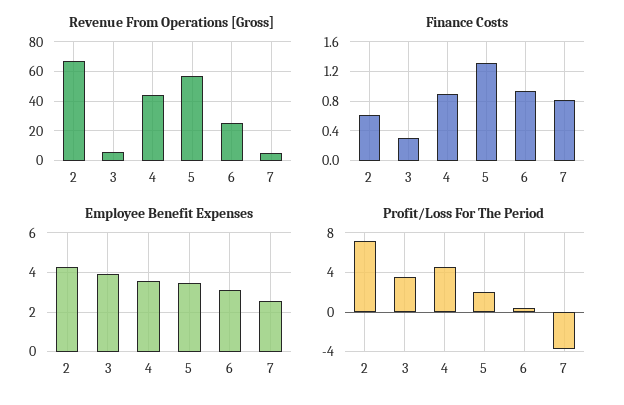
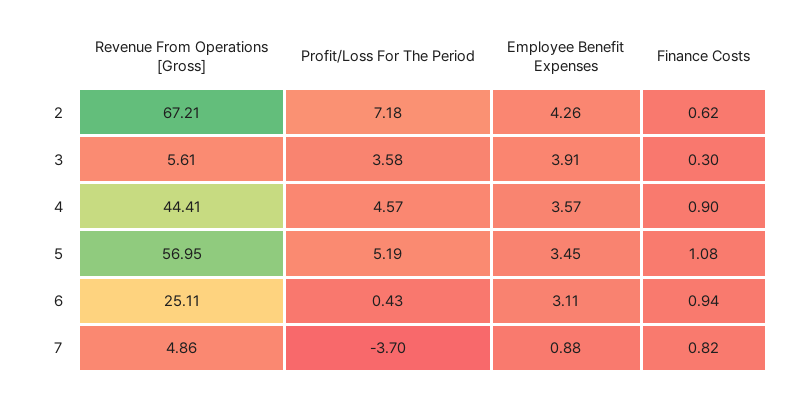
  {
    "Revenue From Operations [Gross]": {
      "2": 67.21,
      "3": 5.61,
      "4": 44.41,
      "5": 56.95,
      "6": 25.11,
      "7": 4.86
    },
    "Finance Costs": {
      "2": 0.62,
      "3": 0.3,
      "4": 0.9,
-     "5": 1.3,
+     "5": 1.08,
      "6": 0.94,
      "7": 0.82
    },
    "Employee Benefit Expenses": {
      "2": 4.26,
      "3": 3.91,
      "4": 3.57,
      "5": 3.45,
      "6": 3.11,
-     "7": 2.5
+     "7": 0.88
    },
    "Profit/Loss For The Period": {
      "2": 7.18,
      "3": 3.58,
      "4": 4.57,
-     "5": 2,
+     "5": 5.19,
      "6": 0.43,
      "7": -3.7
    }
  }

